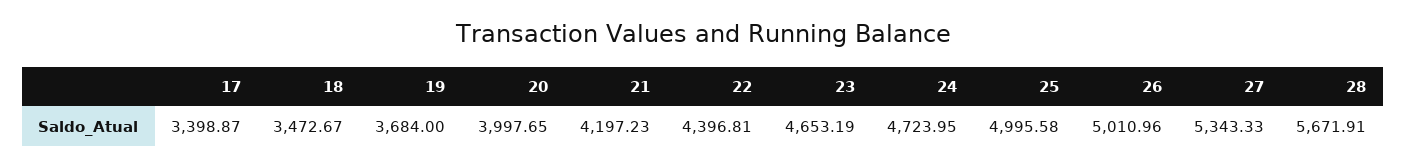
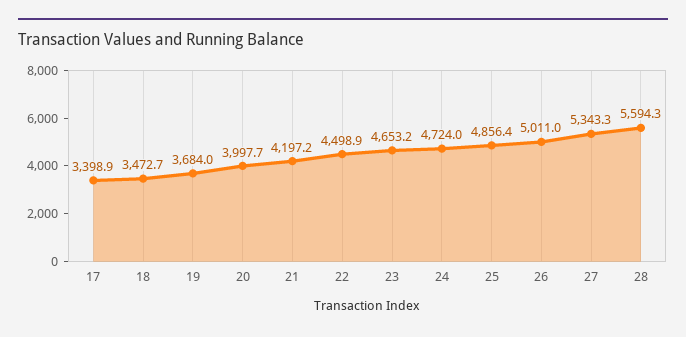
  {
    "17": 3398.87,
    "18": 3472.67,
    "19": 3684,
    "20": 3997.65,
    "21": 4197.23,
-   "22": 4396.81,
+   "22": 4498.9,
    "23": 4653.19,
    "24": 4723.95,
-   "25": 4995.58,
+   "25": 4856.4,
    "26": 5010.96,
    "27": 5343.33,
-   "28": 5671.91
+   "28": 5594.3
  }

